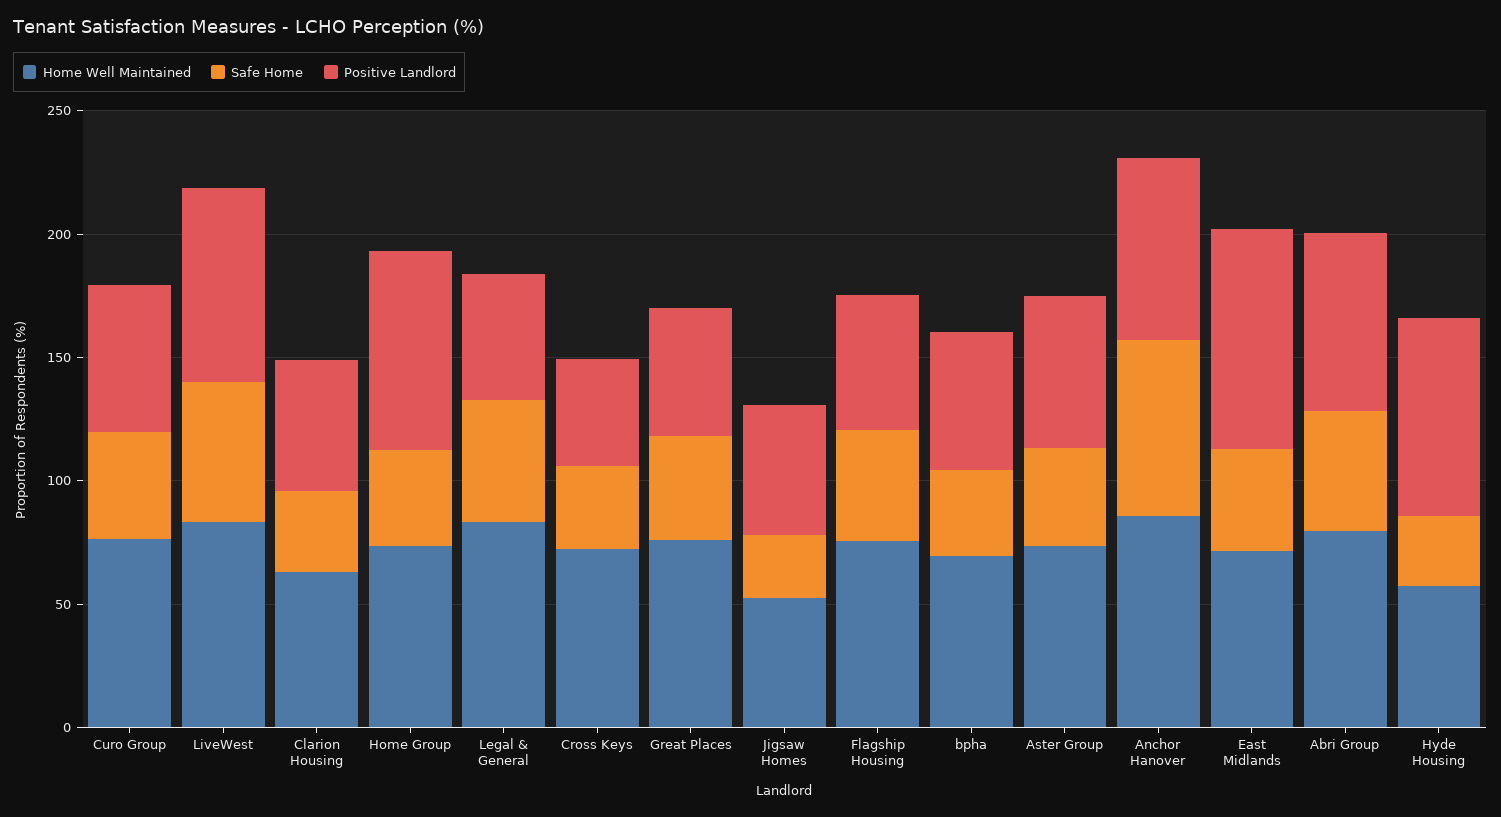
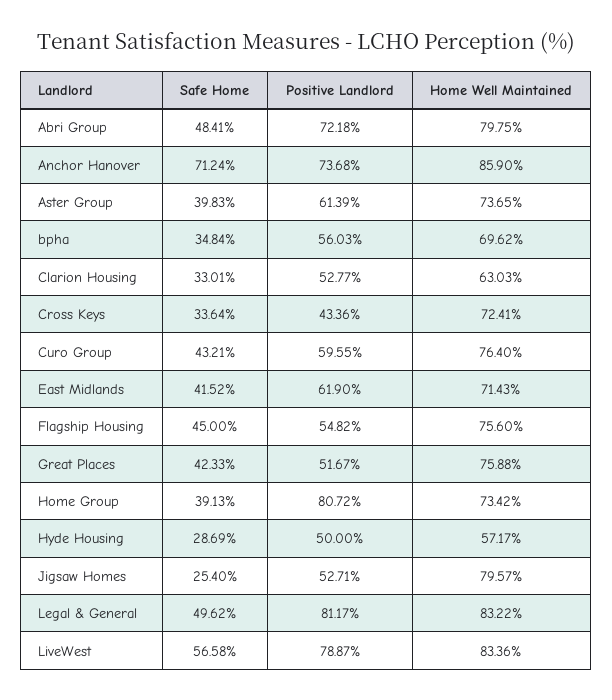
  {
    "Home Well Maintained": {
      "Curo Group": 76.4,
      "LiveWest": 83.36,
      "Clarion Housing": 63.03,
      "Home Group": 73.42,
      "Legal & General": 83.22,
      "Cross Keys": 72.41,
      "Great Places": 75.88,
-     "Jigsaw Homes": 50,
+     "Jigsaw Homes": 79.57,
      "Flagship Housing": 75.6,
      "bpha": 69.62,
      "Aster Group": 73.65,
      "Anchor Hanover": 85.9,
      "East Midlands": 71.43,
      "Abri Group": 79.75,
      "Hyde Housing": 57.17
    },
    "Safe Home": {
      "Curo Group": 43.21,
      "LiveWest": 56.58,
      "Clarion Housing": 33.01,
      "Home Group": 39.13,
      "Legal & General": 49.62,
      "Cross Keys": 33.64,
      "Great Places": 42.33,
      "Jigsaw Homes": 25.4,
      "Flagship Housing": 45,
      "bpha": 34.84,
      "Aster Group": 39.83,
      "Anchor Hanover": 71.24,
      "East Midlands": 41.52,
      "Abri Group": 48.41,
      "Hyde Housing": 28.69
    },
    "Positive Landlord": {
      "Curo Group": 59.55,
      "LiveWest": 78.87,
      "Clarion Housing": 52.77,
      "Home Group": 80.72,
-     "Legal & General": 50,
+     "Legal & General": 81.17,
      "Cross Keys": 43.36,
      "Great Places": 51.67,
      "Jigsaw Homes": 52.71,
      "Flagship Housing": 54.82,
      "bpha": 56.03,
      "Aster Group": 61.39,
      "Anchor Hanover": 73.68,
-     "East Midlands": 90,
+     "East Midlands": 61.9,
      "Abri Group": 72.18,
-     "Hyde Housing": 80
+     "Hyde Housing": 50
    }
  }

